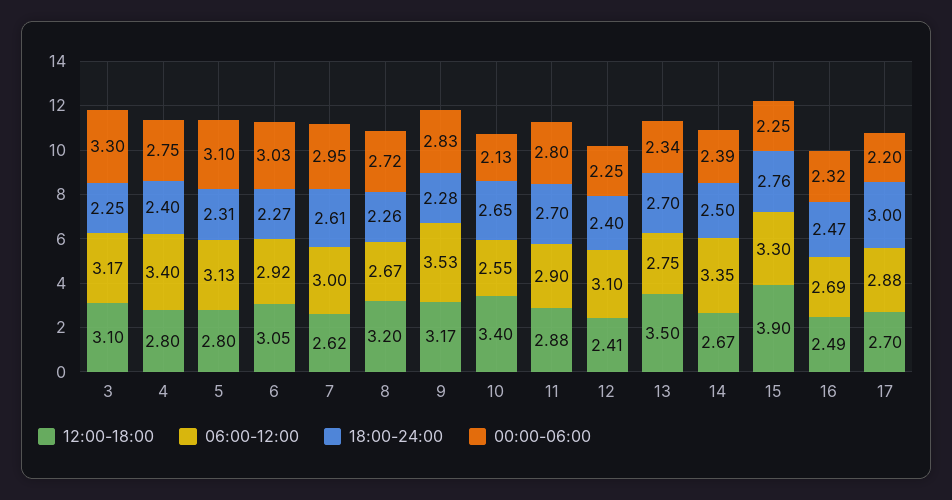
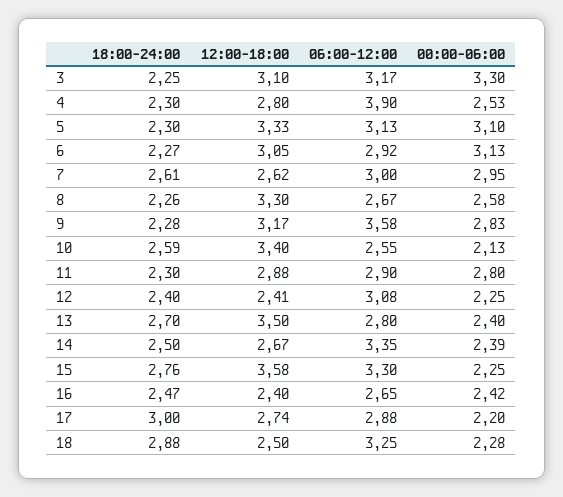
  {
    "12:00-18:00": {
      "3": 3.1,
      "4": 2.8,
-     "5": 2.8,
+     "5": 3.33,
      "6": 3.05,
      "7": 2.62,
-     "8": 3.2,
+     "8": 3.3,
      "9": 3.17,
      "10": 3.4,
      "11": 2.88,
      "12": 2.41,
      "13": 3.5,
      "14": 2.67,
-     "15": 3.9,
+     "15": 3.58,
-     "16": 2.49,
+     "16": 2.4,
-     "17": 2.7
+     "17": 2.74,
+     "18": 2.5
    },
    "06:00-12:00": {
      "3": 3.17,
-     "4": 3.4,
+     "4": 3.9,
      "5": 3.13,
      "6": 2.92,
      "7": 3,
      "8": 2.67,
-     "9": 3.53,
+     "9": 3.58,
      "10": 2.55,
      "11": 2.9,
-     "12": 3.1,
+     "12": 3.08,
-     "13": 2.75,
+     "13": 2.8,
      "14": 3.35,
      "15": 3.3,
-     "16": 2.69,
+     "16": 2.65,
-     "17": 2.88
+     "17": 2.88,
+     "18": 3.25
    },
    "18:00-24:00": {
      "3": 2.25,
-     "4": 2.4,
+     "4": 2.3,
-     "5": 2.31,
+     "5": 2.3,
      "6": 2.27,
      "7": 2.61,
      "8": 2.26,
      "9": 2.28,
-     "10": 2.65,
+     "10": 2.59,
-     "11": 2.7,
+     "11": 2.3,
      "12": 2.4,
      "13": 2.7,
      "14": 2.5,
      "15": 2.76,
      "16": 2.47,
-     "17": 3
+     "17": 3,
+     "18": 2.88
    },
    "00:00-06:00": {
      "3": 3.3,
-     "4": 2.75,
+     "4": 2.53,
      "5": 3.1,
-     "6": 3.03,
+     "6": 3.13,
      "7": 2.95,
-     "8": 2.72,
+     "8": 2.58,
      "9": 2.83,
      "10": 2.13,
      "11": 2.8,
      "12": 2.25,
-     "13": 2.34,
+     "13": 2.4,
      "14": 2.39,
      "15": 2.25,
-     "16": 2.32,
+     "16": 2.42,
-     "17": 2.2
+     "17": 2.2,
+     "18": 2.28
    }
  }

